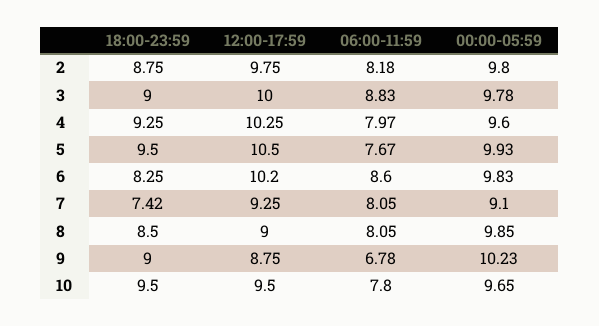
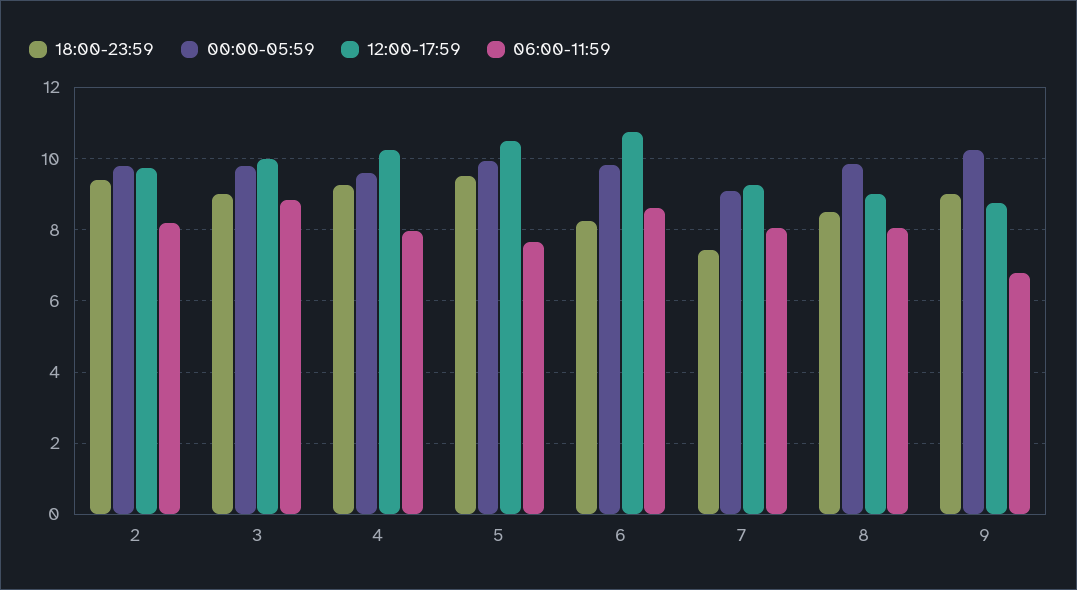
  {
    "18:00-23:59": {
-     "2": 8.75,
+     "2": 9.4,
      "3": 9,
      "4": 9.25,
      "5": 9.5,
      "6": 8.25,
      "7": 7.42,
      "8": 8.5,
-     "9": 9,
+     "9": 9
-     "10": 9.5
    },
    "12:00-17:59": {
      "2": 9.75,
      "3": 10,
      "4": 10.25,
      "5": 10.5,
-     "6": 10.2,
+     "6": 10.8,
      "7": 9.25,
      "8": 9,
-     "9": 8.75,
+     "9": 8.75
-     "10": 9.5
    },
    "06:00-11:59": {
      "2": 8.18,
      "3": 8.83,
      "4": 7.97,
      "5": 7.67,
      "6": 8.6,
      "7": 8.05,
      "8": 8.05,
-     "9": 6.78,
+     "9": 6.78
-     "10": 7.8
    },
    "00:00-05:59": {
      "2": 9.8,
      "3": 9.78,
      "4": 9.6,
      "5": 9.93,
      "6": 9.83,
      "7": 9.1,
      "8": 9.85,
-     "9": 10.23,
+     "9": 10.23
-     "10": 9.65
    }
  }

